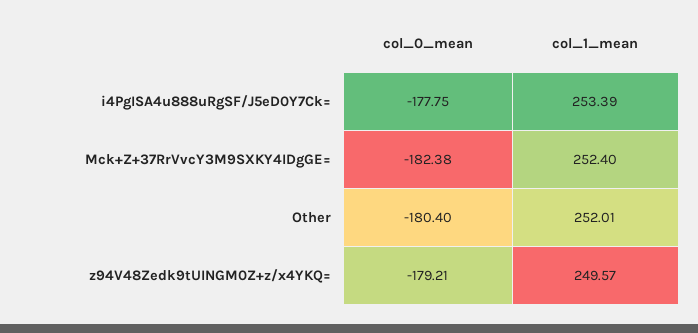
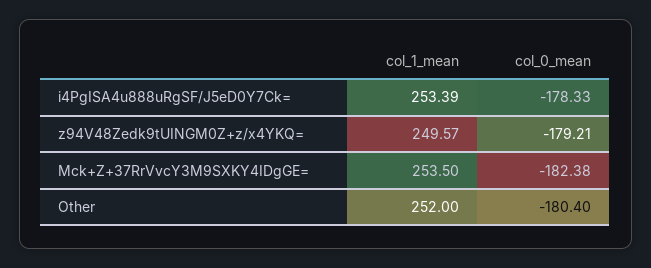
  {
    "col_0_mean": {
-     "i4PgISA4u888uRgSF/J5eD0Y7Ck=": -177.75,
+     "i4PgISA4u888uRgSF/J5eD0Y7Ck=": -178.33,
      "Mck+Z+37RrVvcY3M9SXKY4IDgGE=": -182.38,
      "Other": -180.4,
      "z94V48Zedk9tUINGM0Z+z/x4YKQ=": -179.21
    },
    "col_1_mean": {
      "i4PgISA4u888uRgSF/J5eD0Y7Ck=": 253.39,
-     "Mck+Z+37RrVvcY3M9SXKY4IDgGE=": 252.4,
+     "Mck+Z+37RrVvcY3M9SXKY4IDgGE=": 253.5,
-     "Other": 252.01,
+     "Other": 252,
      "z94V48Zedk9tUINGM0Z+z/x4YKQ=": 249.57
    }
  }

